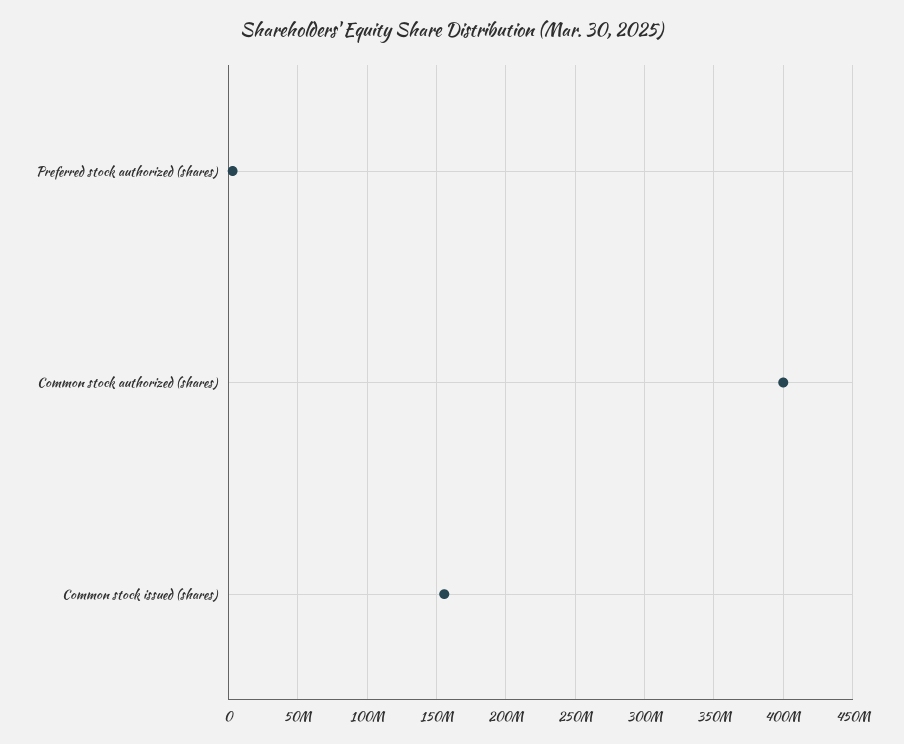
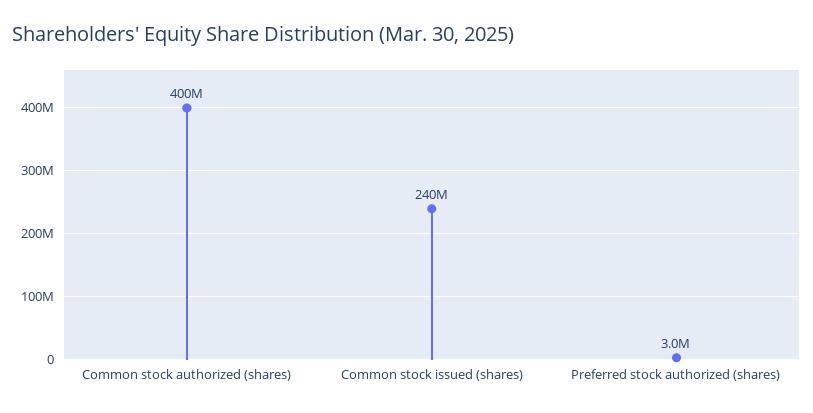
  {
    "Preferred stock authorized (shares)": 3000000,
    "Common stock authorized (shares)": 400000000,
-   "Common stock issued (shares)": 155000000
+   "Common stock issued (shares)": 240000000
  }

